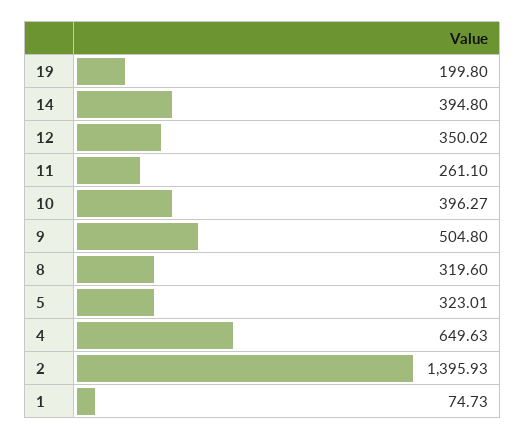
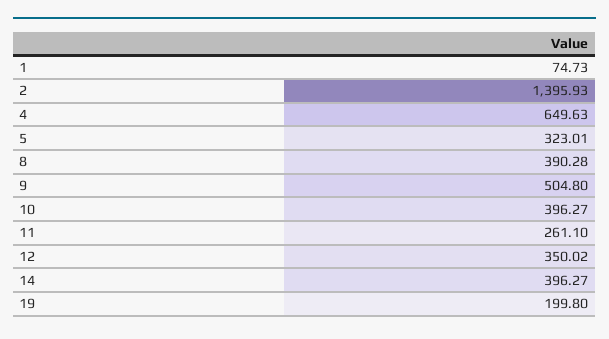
  {
    "19": 199.8,
-   "14": 394.8,
+   "14": 396.27,
    "12": 350.02,
    "11": 261.1,
    "10": 396.27,
    "9": 504.8,
-   "8": 319.6,
+   "8": 390.28,
    "5": 323.01,
    "4": 649.63,
    "2": 1395.93,
    "1": 74.73
  }

